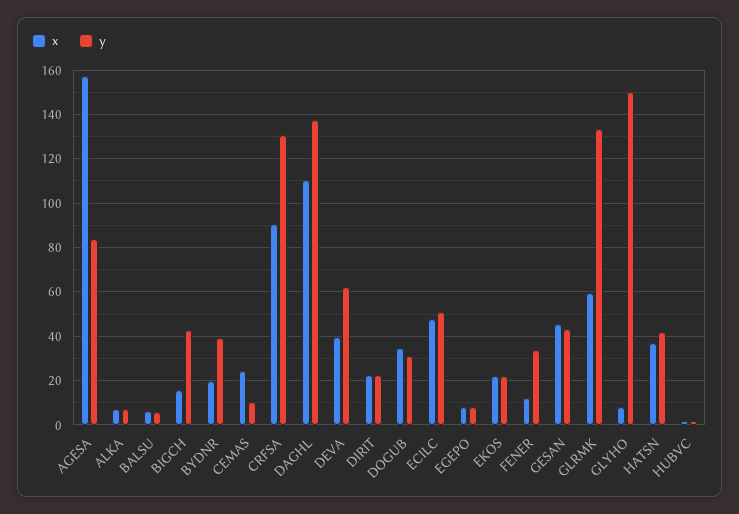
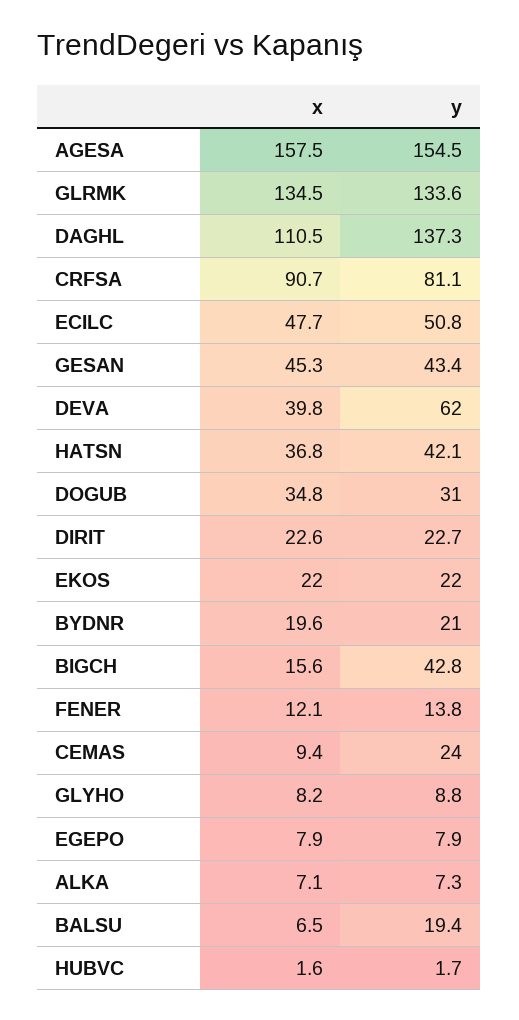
  {
    "x": {
      "AGESA": 157.5,
      "ALKA": 7.1,
      "BALSU": 6.5,
      "BIGCH": 15.6,
      "BYDNR": 19.6,
-     "CEMAS": 25,
+     "CEMAS": 9.4,
      "CRFSA": 90.7,
      "DAGHL": 110.5,
      "DEVA": 39.8,
      "DIRIT": 22.6,
      "DOGUB": 34.8,
      "ECILC": 47.7,
      "EGEPO": 7.9,
      "EKOS": 22,
      "FENER": 12.1,
      "GESAN": 45.3,
-     "GLRMK": 60,
+     "GLRMK": 134.5,
      "GLYHO": 8.2,
      "HATSN": 36.8,
      "HUBVC": 1.6
    },
    "y": {
-     "AGESA": 85,
+     "AGESA": 154.5,
      "ALKA": 7.3,
-     "BALSU": 5,
+     "BALSU": 19.4,
      "BIGCH": 42.8,
-     "BYDNR": 40,
+     "BYDNR": 21,
-     "CEMAS": 10,
+     "CEMAS": 24,
-     "CRFSA": 130,
+     "CRFSA": 81.1,
      "DAGHL": 137.3,
      "DEVA": 62,
      "DIRIT": 22.7,
      "DOGUB": 31,
      "ECILC": 50.8,
      "EGEPO": 7.9,
      "EKOS": 22,
-     "FENER": 35,
+     "FENER": 13.8,
      "GESAN": 43.4,
      "GLRMK": 133.6,
-     "GLYHO": 150,
+     "GLYHO": 8.8,
      "HATSN": 42.1,
      "HUBVC": 1.7
    }
  }

